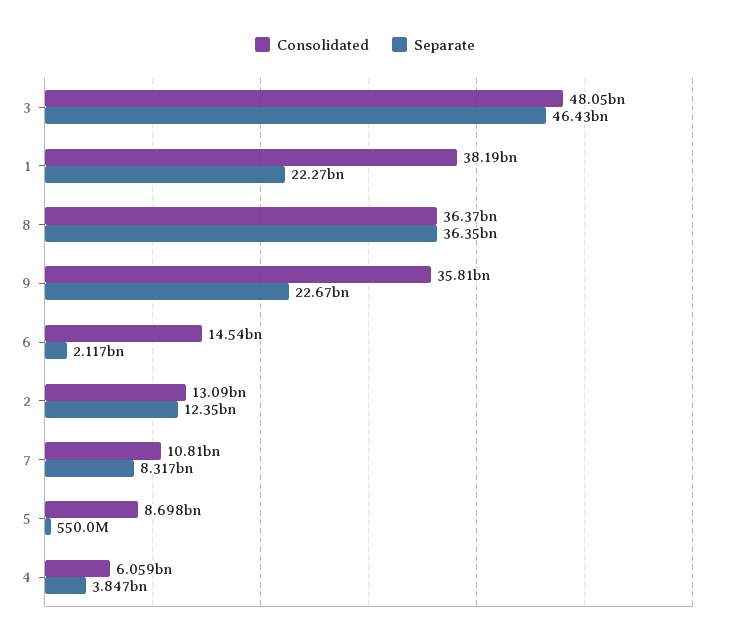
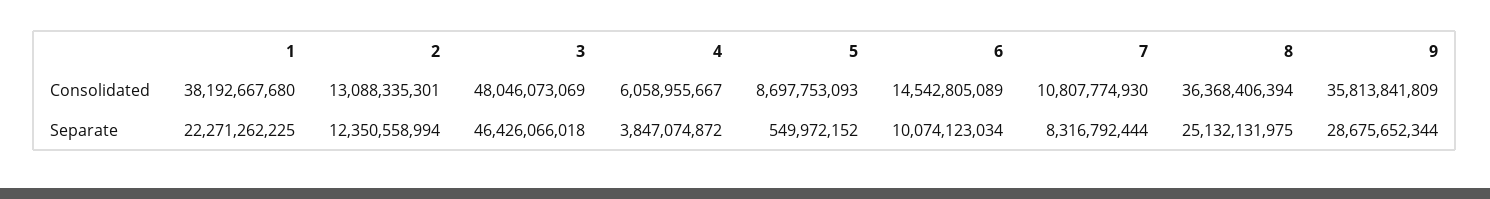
  {
    "Consolidated": {
      "3": 48046073069,
      "1": 38192667680,
      "8": 36368406394,
      "9": 35813841809,
      "6": 14542805089,
      "2": 13088335301,
      "7": 10807774930,
      "5": 8697753093,
      "4": 6058955667
    },
    "Separate": {
      "3": 46426066018,
      "1": 22271262225,
-     "8": 36350000000,
+     "8": 25132131975,
-     "9": 22670000000,
+     "9": 28675652344,
-     "6": 2117000000,
+     "6": 10074123034,
      "2": 12350558994,
      "7": 8316792444,
      "5": 549972152,
      "4": 3847074872
    }
  }

